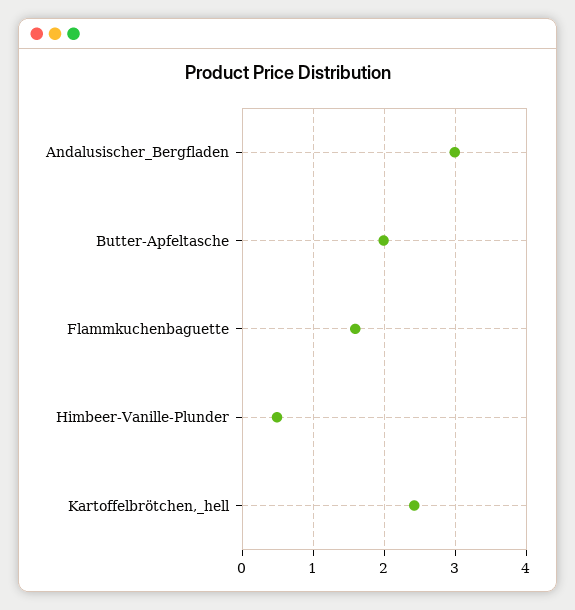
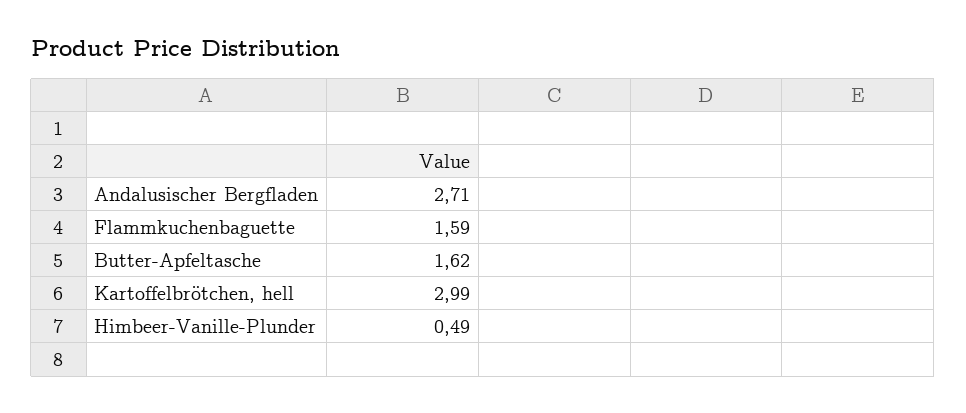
  {
-   "Andalusischer_Bergfladen": 3,
+   "Andalusischer_Bergfladen": 2.71,
-   "Butter-Apfeltasche": 2,
+   "Butter-Apfeltasche": 1.62,
    "Flammkuchenbaguette": 1.59,
    "Himbeer-Vanille-Plunder": 0.49,
-   "Kartoffelbrötchen,_hell": 2.4
+   "Kartoffelbrötchen,_hell": 2.99
  }

